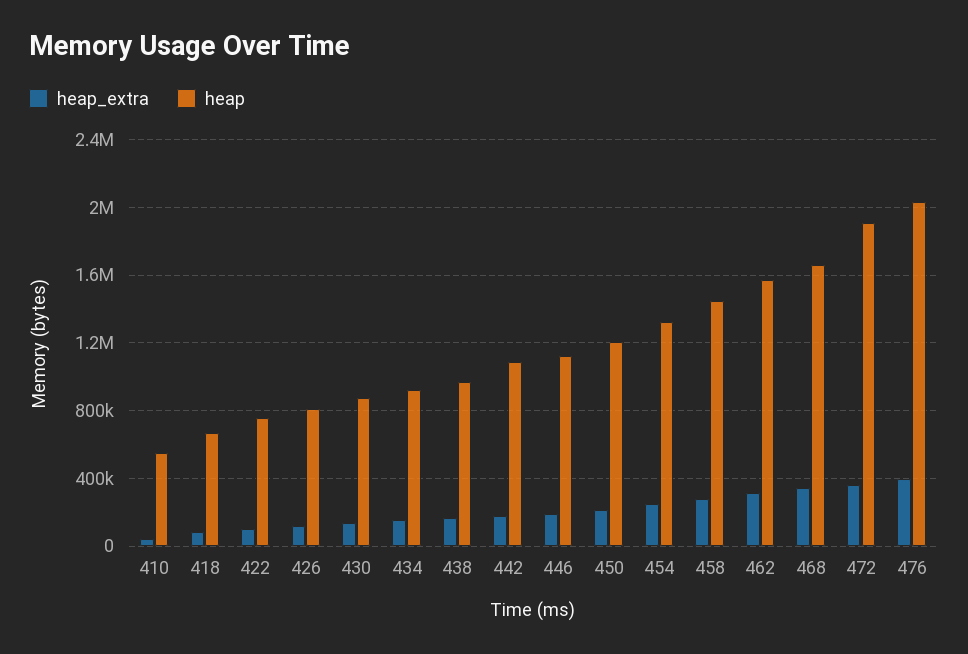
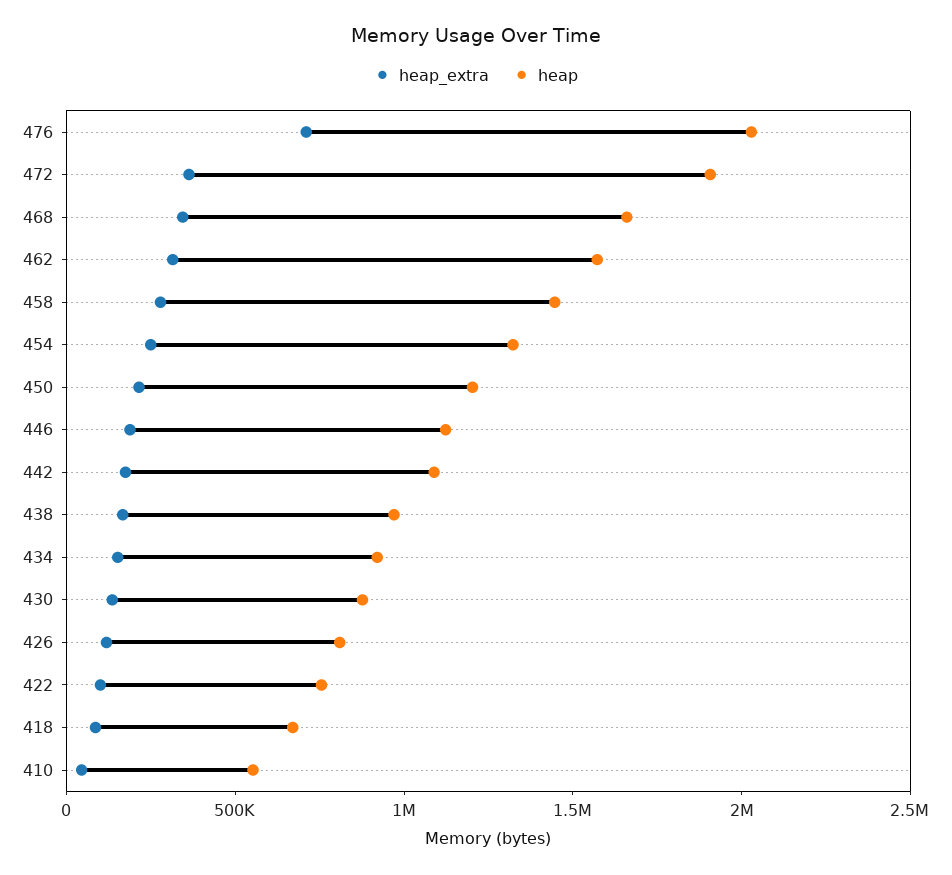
  {
    "heap_extra": {
      "410": 50000,
      "418": 100000,
      "422": 100000,
      "426": 100000,
      "430": 150000,
      "434": 150000,
      "438": 150000,
      "442": 200000,
      "446": 200000,
      "450": 200000,
      "454": 250000,
      "458": 300000,
      "462": 300000,
      "468": 350000,
      "472": 350000,
-     "476": 400000
+     "476": 700000
    },
    "heap": {
      "410": 550000,
      "418": 650000,
      "422": 750000,
      "426": 800000,
      "430": 900000,
      "434": 900000,
      "438": 950000,
      "442": 1100000,
      "446": 1100000,
      "450": 1200000,
      "454": 1300000,
      "458": 1450000,
      "462": 1550000,
      "468": 1650000,
      "472": 1900000,
      "476": 2050000
    }
  }

